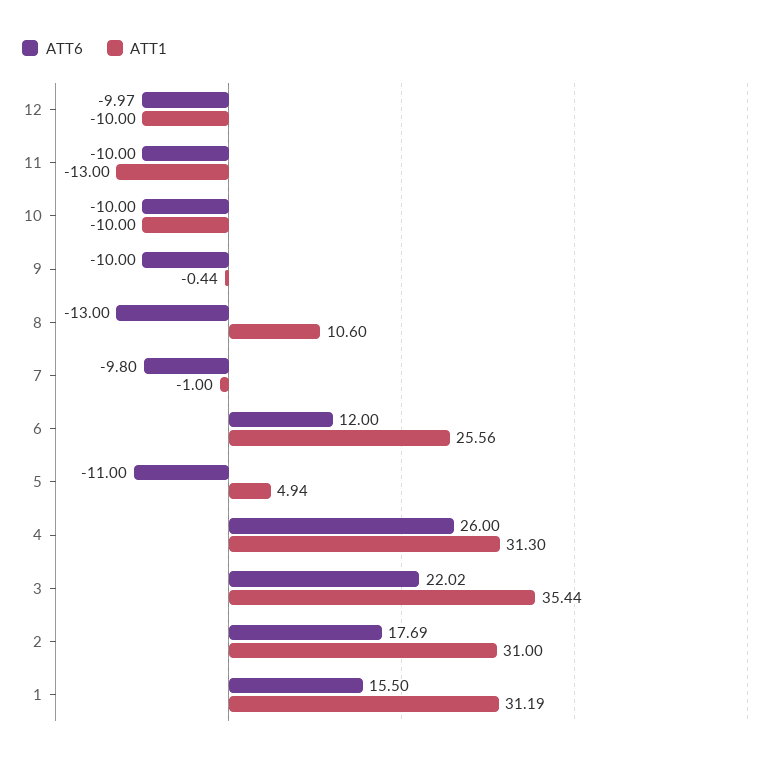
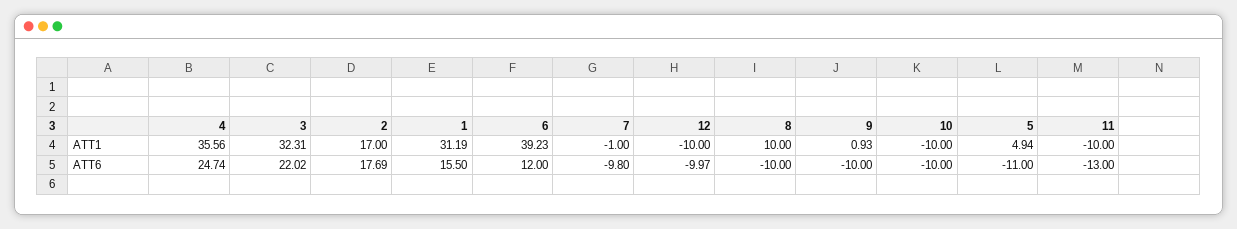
  {
    "ATT6": {
      "12": -9.97,
-     "11": -10,
+     "11": -13,
      "10": -10,
      "9": -10,
-     "8": -13,
+     "8": -10,
      "7": -9.8,
      "6": 12,
      "5": -11,
-     "4": 26,
+     "4": 24.74,
      "3": 22.02,
      "2": 17.69,
      "1": 15.5
    },
    "ATT1": {
      "12": -10,
-     "11": -13,
+     "11": -10,
      "10": -10,
-     "9": -0.44,
+     "9": 0.93,
-     "8": 10.6,
+     "8": 10,
      "7": -1,
-     "6": 25.56,
+     "6": 39.23,
      "5": 4.94,
-     "4": 31.3,
+     "4": 35.56,
-     "3": 35.44,
+     "3": 32.31,
-     "2": 31,
+     "2": 17,
      "1": 31.19
    }
  }

